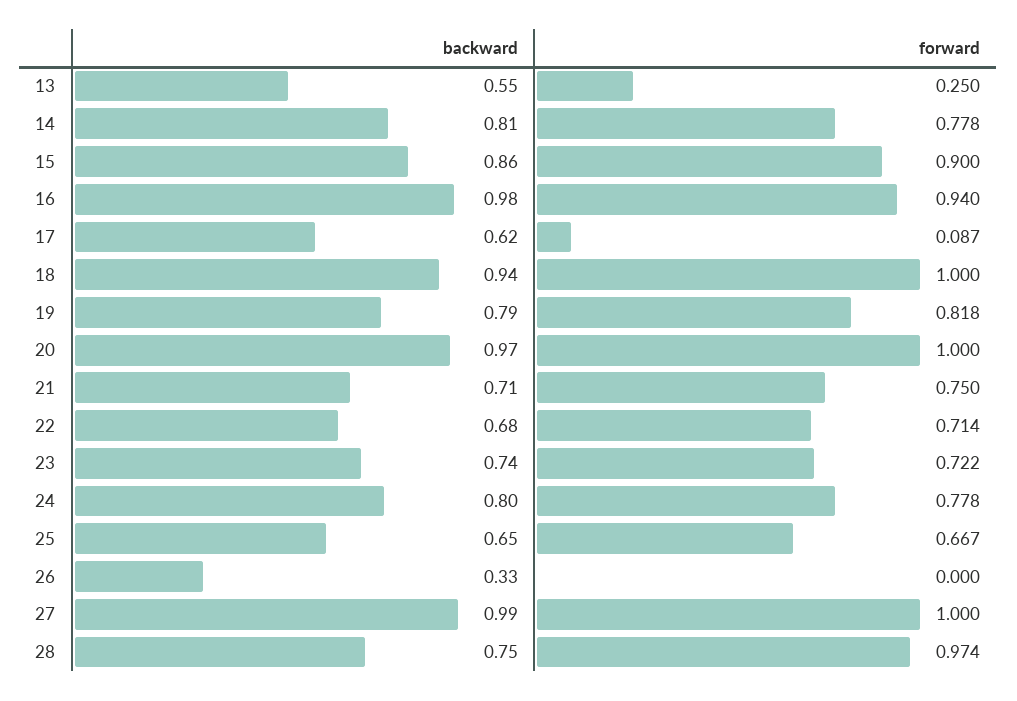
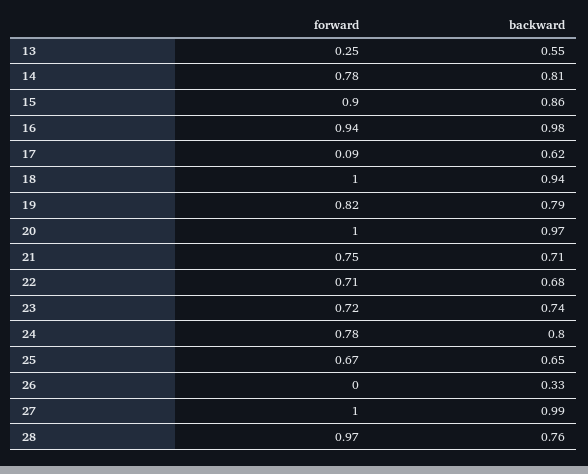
  {
    "backward": {
      "13": 0.55,
      "14": 0.81,
      "15": 0.86,
      "16": 0.98,
      "17": 0.62,
      "18": 0.94,
      "19": 0.79,
      "20": 0.97,
      "21": 0.71,
      "22": 0.68,
      "23": 0.74,
      "24": 0.8,
      "25": 0.65,
      "26": 0.33,
      "27": 0.99,
-     "28": 0.75
+     "28": 0.76
    },
    "forward": {
      "13": 0.25,
      "14": 0.778,
      "15": 0.9,
      "16": 0.94,
      "17": 0.087,
      "18": 1,
      "19": 0.818,
      "20": 1,
      "21": 0.75,
      "22": 0.714,
      "23": 0.722,
      "24": 0.778,
      "25": 0.667,
      "26": 0,
      "27": 1,
      "28": 0.974
    }
  }

